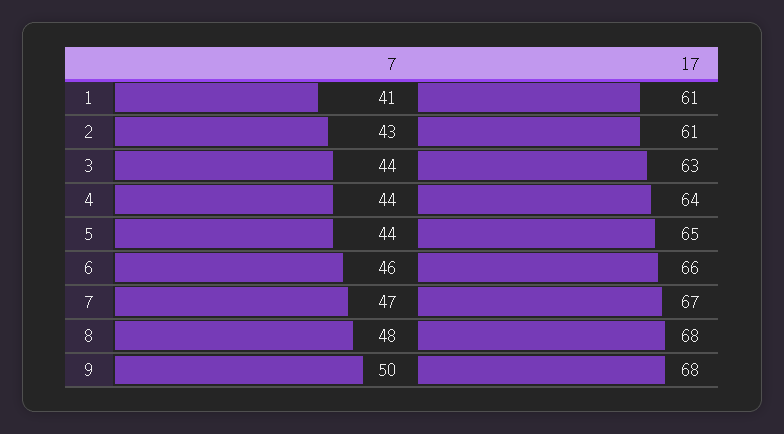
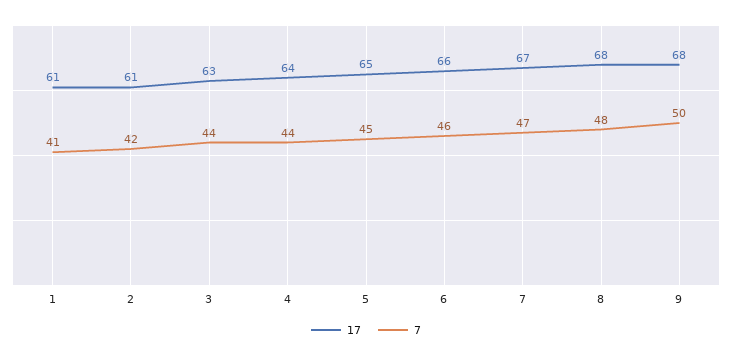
  {
    "7": {
      "1": 41,
-     "2": 43,
+     "2": 42,
      "3": 44,
      "4": 44,
-     "5": 44,
+     "5": 45,
      "6": 46,
      "7": 47,
      "8": 48,
      "9": 50
    },
    "17": {
      "1": 61,
      "2": 61,
      "3": 63,
      "4": 64,
      "5": 65,
      "6": 66,
      "7": 67,
      "8": 68,
      "9": 68
    }
  }

